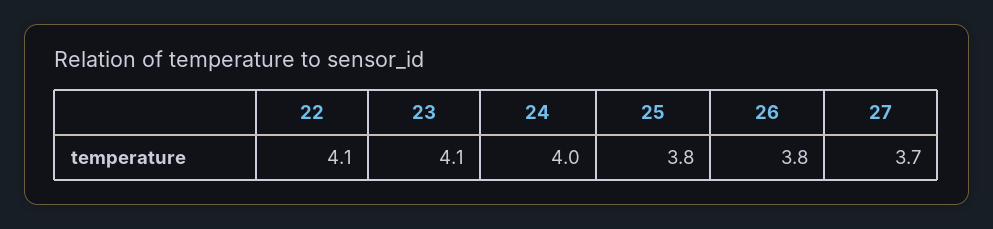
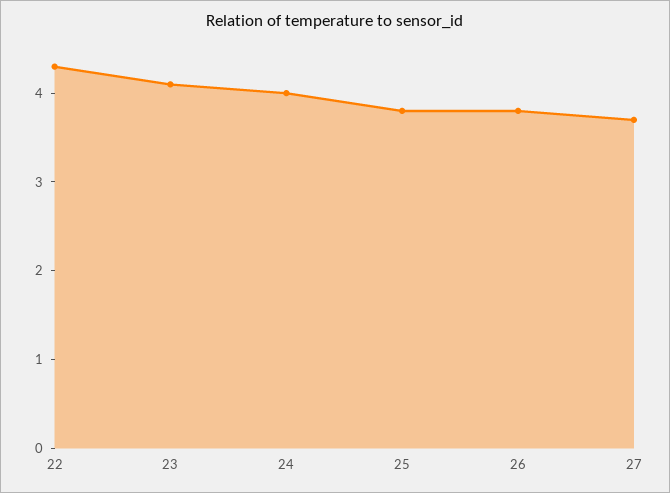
  {
-   "22": 4.1,
+   "22": 4.3,
    "23": 4.1,
    "24": 4,
    "25": 3.8,
    "26": 3.8,
    "27": 3.7
  }

